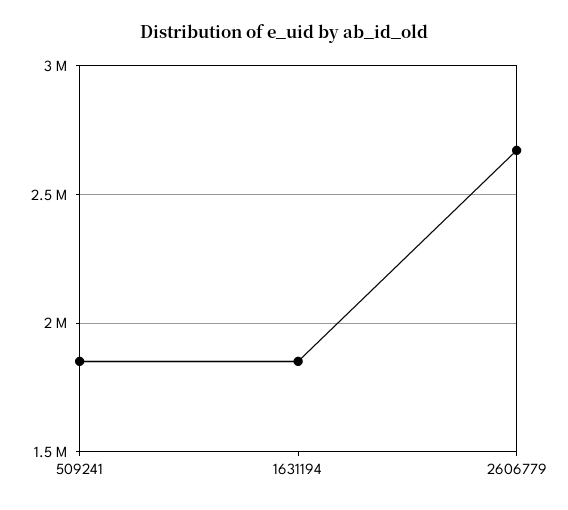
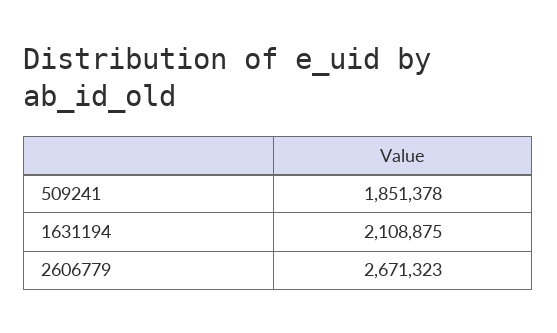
  {
    "509241": 1851378,
-   "1631194": 1850000,
+   "1631194": 2108875,
    "2606779": 2671323
  }

